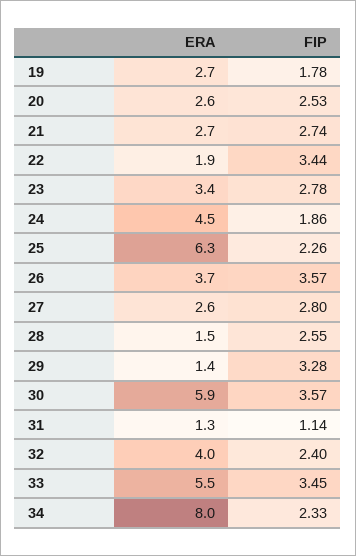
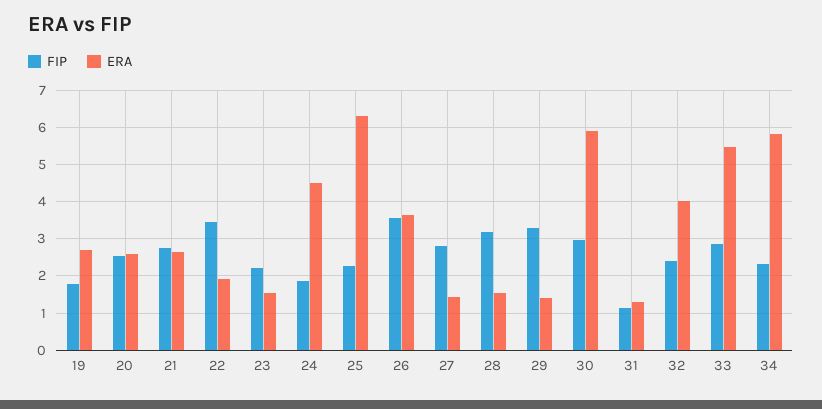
  {
    "ERA": {
      "19": 2.7,
      "20": 2.6,
      "21": 2.7,
      "22": 1.9,
-     "23": 3.4,
+     "23": 1.6,
      "24": 4.5,
      "25": 6.3,
      "26": 3.7,
-     "27": 2.6,
+     "27": 1.4,
      "28": 1.5,
      "29": 1.4,
      "30": 5.9,
      "31": 1.3,
      "32": 4,
      "33": 5.5,
-     "34": 8
+     "34": 5.8
    },
    "FIP": {
      "19": 1.78,
      "20": 2.53,
      "21": 2.74,
      "22": 3.44,
-     "23": 2.78,
+     "23": 2.2,
      "24": 1.86,
      "25": 2.26,
      "26": 3.57,
      "27": 2.8,
-     "28": 2.55,
+     "28": 3.2,
      "29": 3.28,
-     "30": 3.57,
+     "30": 3,
      "31": 1.14,
      "32": 2.4,
-     "33": 3.45,
+     "33": 2.8,
      "34": 2.33
    }
  }

